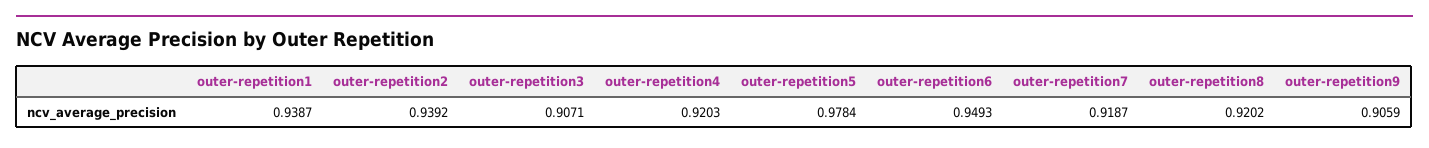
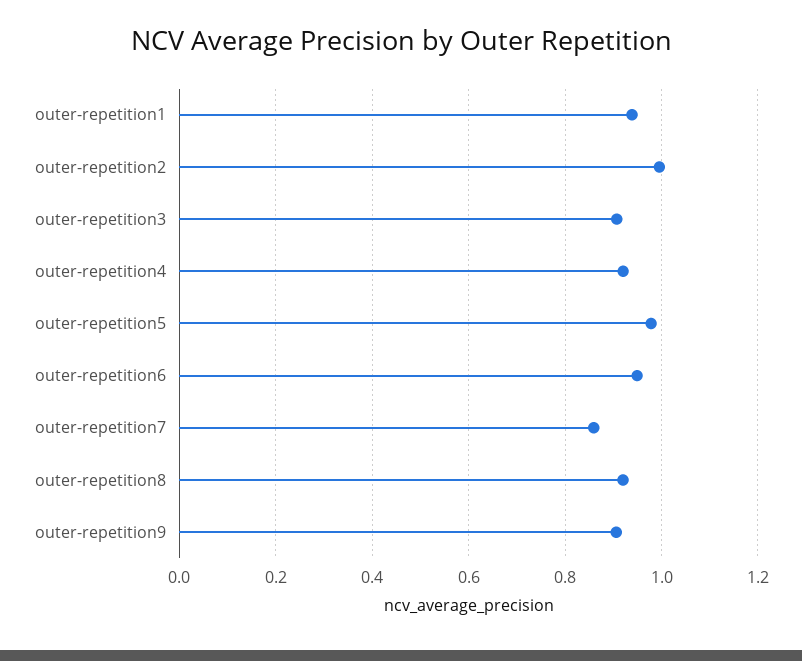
  {
    "outer-repetition1": 0.9387,
-   "outer-repetition2": 0.9392,
+   "outer-repetition2": 1,
    "outer-repetition3": 0.9071,
    "outer-repetition4": 0.9203,
    "outer-repetition5": 0.9784,
    "outer-repetition6": 0.9493,
-   "outer-repetition7": 0.9187,
+   "outer-repetition7": 0.86,
    "outer-repetition8": 0.9202,
    "outer-repetition9": 0.9059
  }

